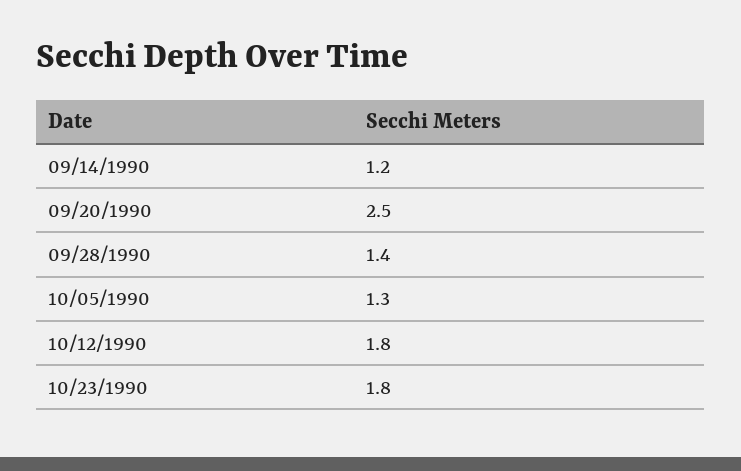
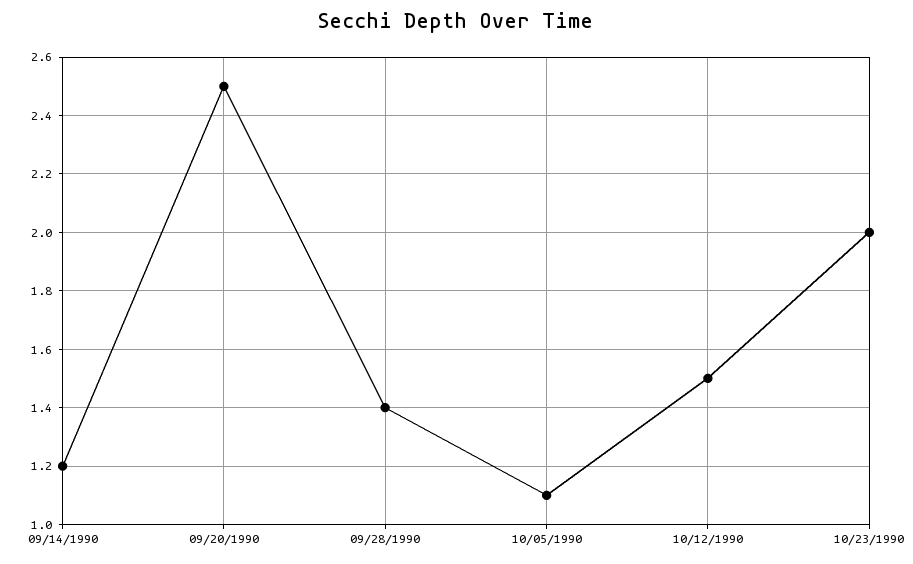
  {
    "09/14/1990": 1.2,
    "09/20/1990": 2.5,
    "09/28/1990": 1.4,
-   "10/05/1990": 1.3,
+   "10/05/1990": 1.1,
-   "10/12/1990": 1.8,
+   "10/12/1990": 1.5,
-   "10/23/1990": 1.8
+   "10/23/1990": 2
  }

